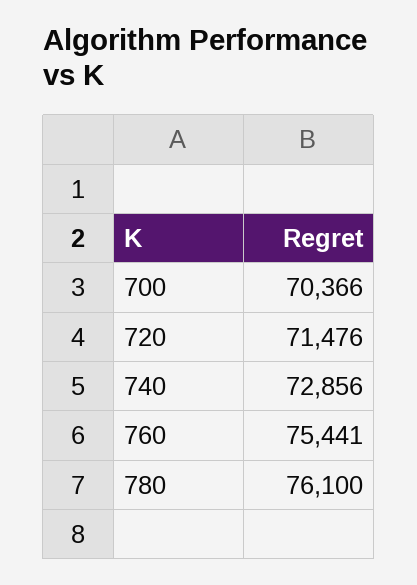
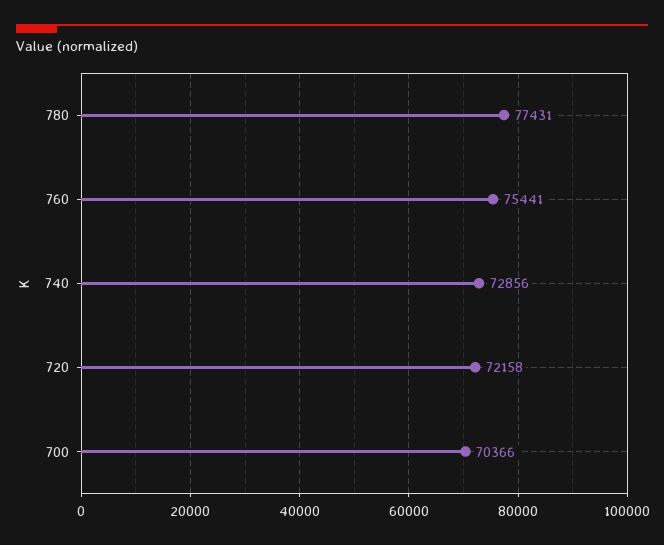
  {
    "700": 70366,
-   "720": 71476,
+   "720": 72158,
    "740": 72856,
    "760": 75441,
-   "780": 76100
+   "780": 77431
  }

